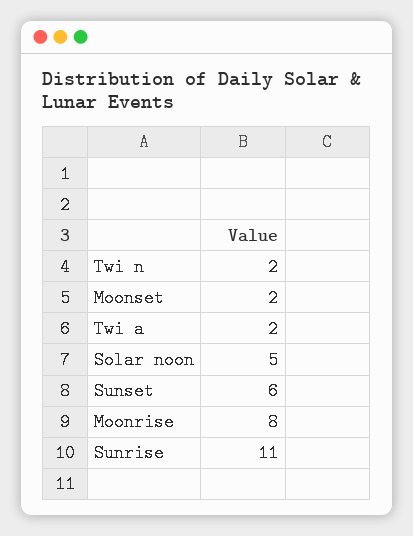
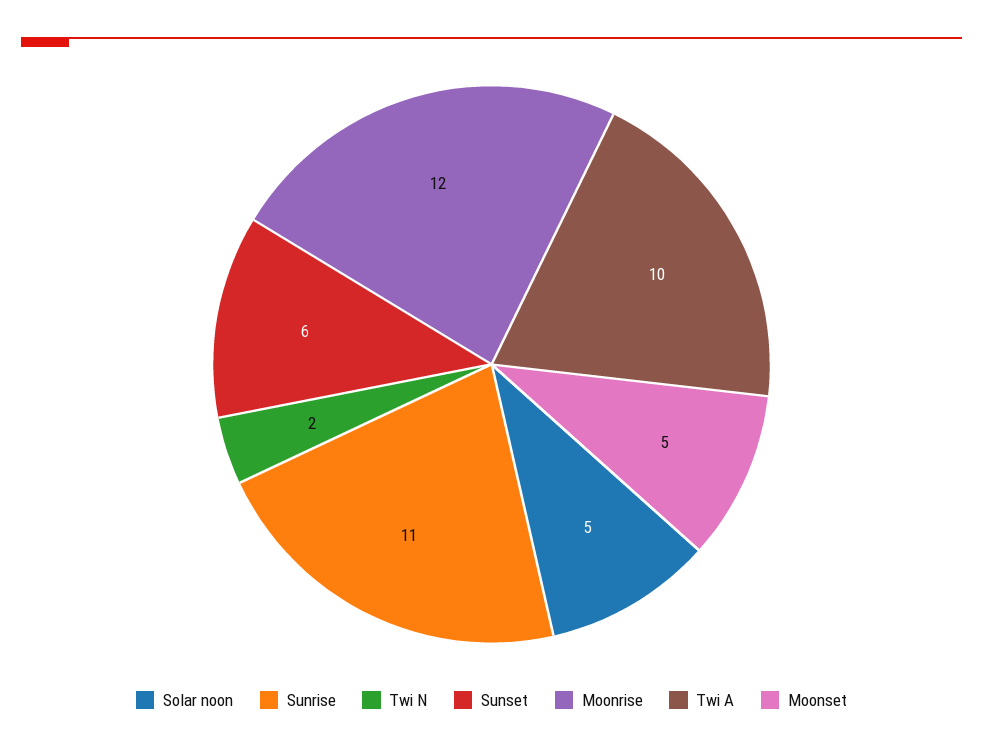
  {
    "Twi n": 2,
-   "Moonset": 2,
+   "Moonset": 5,
-   "Twi a": 2,
+   "Twi a": 10,
    "Solar noon": 5,
    "Sunset": 6,
-   "Moonrise": 8,
+   "Moonrise": 12,
    "Sunrise": 11
  }

